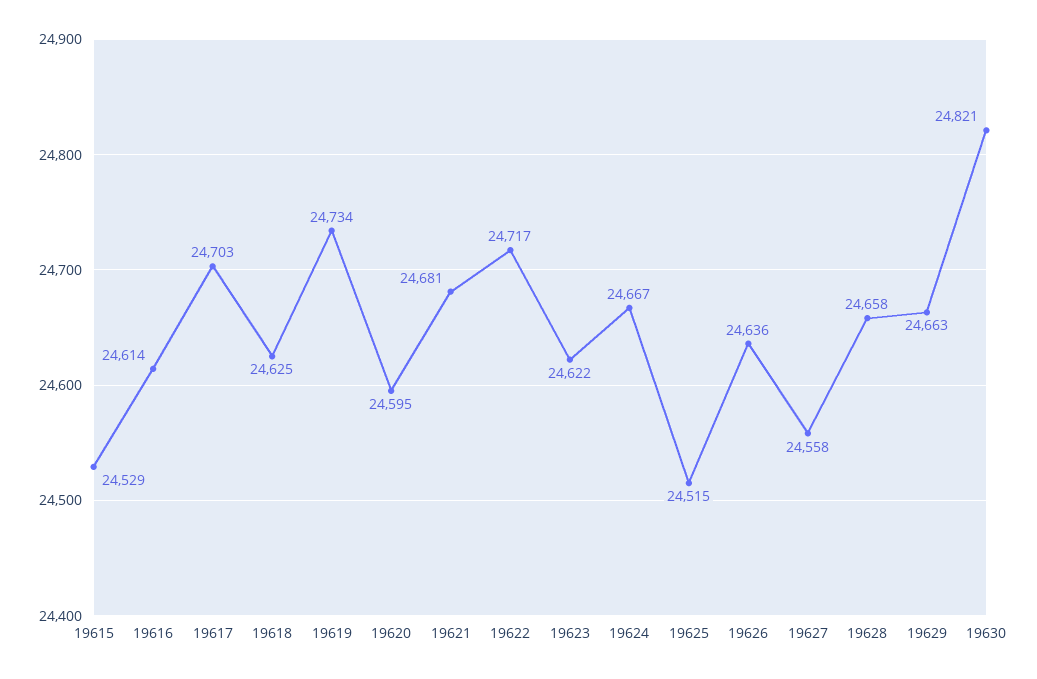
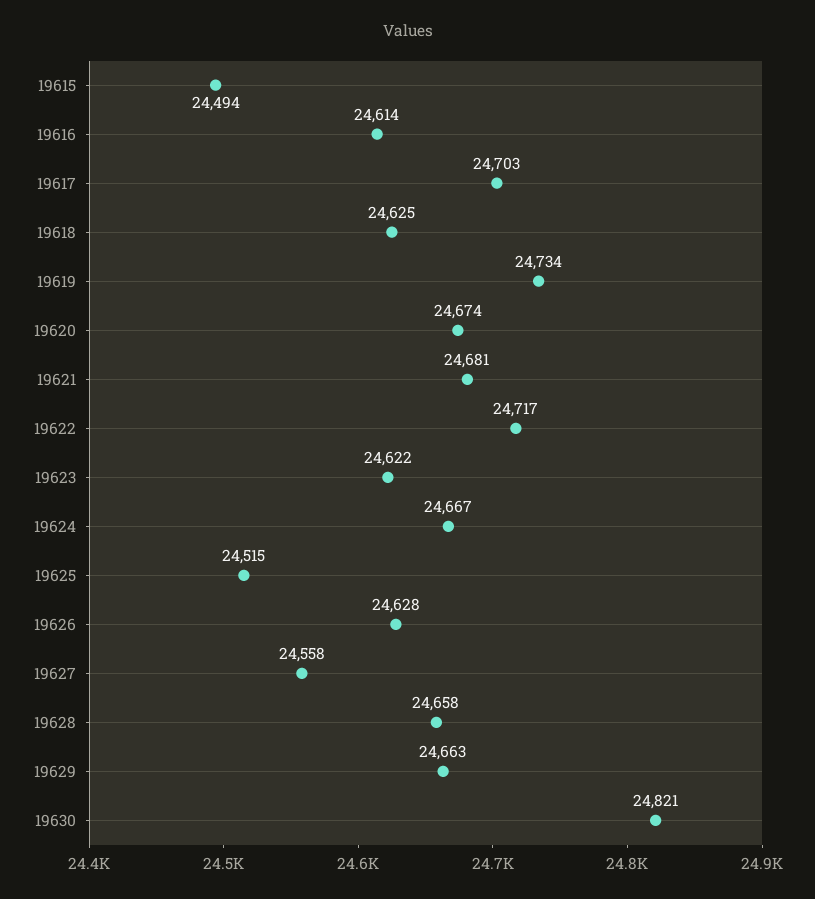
  {
-   "19615": 24529,
+   "19615": 24494,
    "19616": 24614,
    "19617": 24703,
    "19618": 24625,
    "19619": 24734,
-   "19620": 24595,
+   "19620": 24674,
    "19621": 24681,
    "19622": 24717,
    "19623": 24622,
    "19624": 24667,
    "19625": 24515,
-   "19626": 24636,
+   "19626": 24628,
    "19627": 24558,
    "19628": 24658,
    "19629": 24663,
    "19630": 24821
  }

